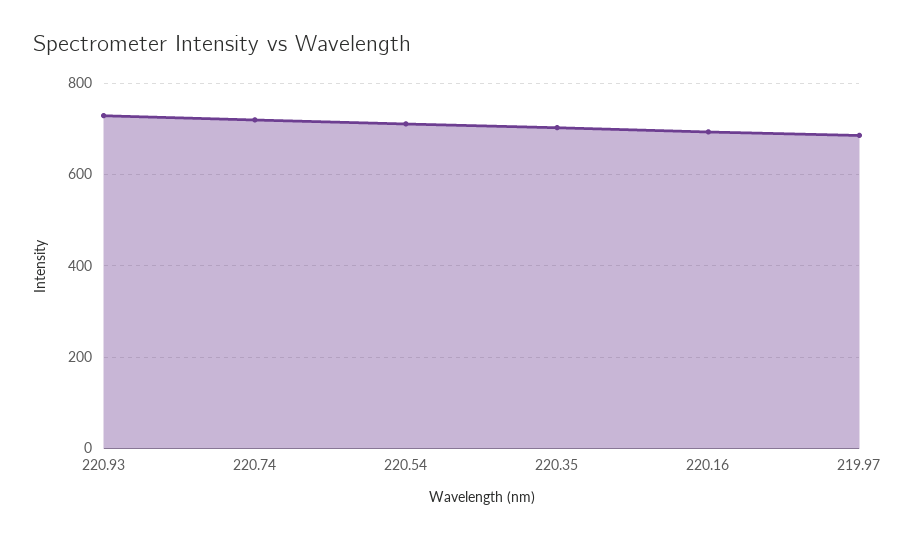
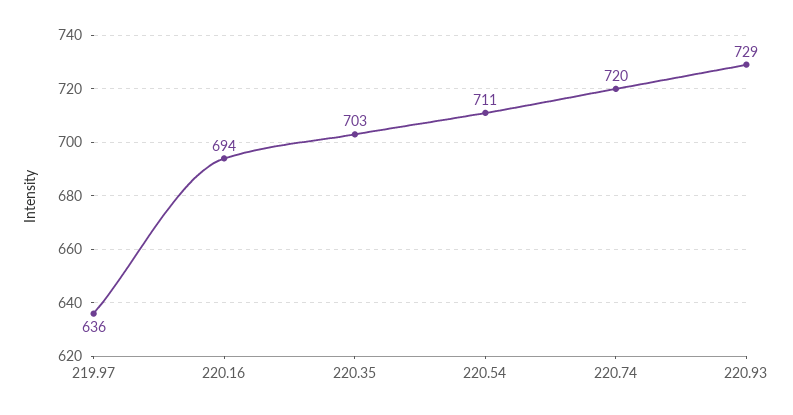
  {
    "220.93": 729,
    "220.74": 720,
    "220.54": 711,
    "220.35": 703,
    "220.16": 694,
-   "219.97": 680
+   "219.97": 636
  }

